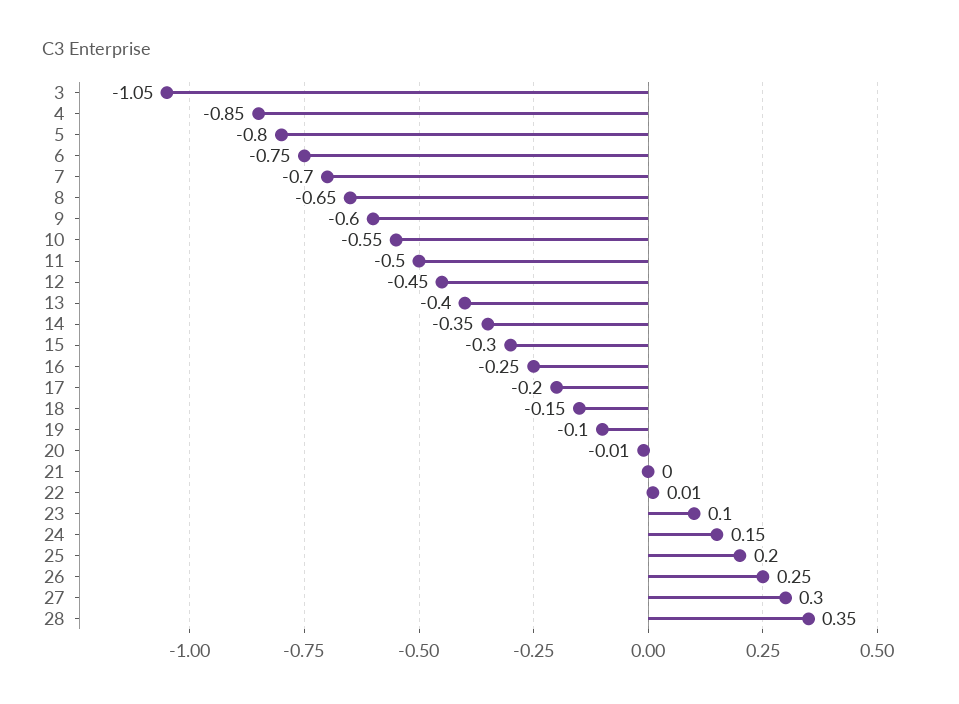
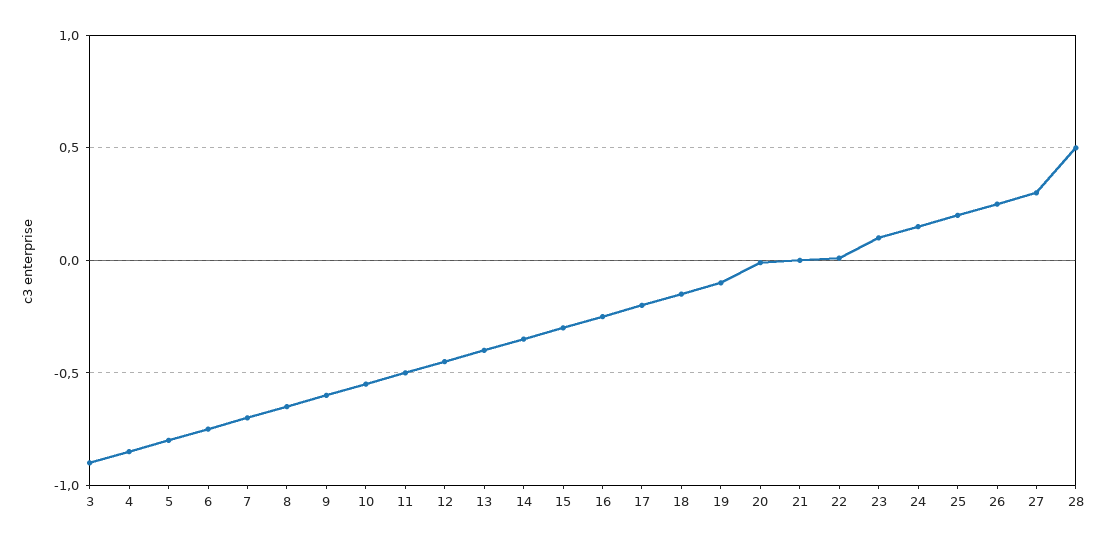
  {
-   "3": -1.05,
+   "3": -0.9,
    "4": -0.85,
    "5": -0.8,
    "6": -0.75,
    "7": -0.7,
    "8": -0.65,
    "9": -0.6,
    "10": -0.55,
    "11": -0.5,
    "12": -0.45,
    "13": -0.4,
    "14": -0.35,
    "15": -0.3,
    "16": -0.25,
    "17": -0.2,
    "18": -0.15,
    "19": -0.1,
    "20": -0.01,
    "21": 0,
    "22": 0.01,
    "23": 0.1,
    "24": 0.15,
    "25": 0.2,
    "26": 0.25,
    "27": 0.3,
-   "28": 0.35
+   "28": 0.5
  }

